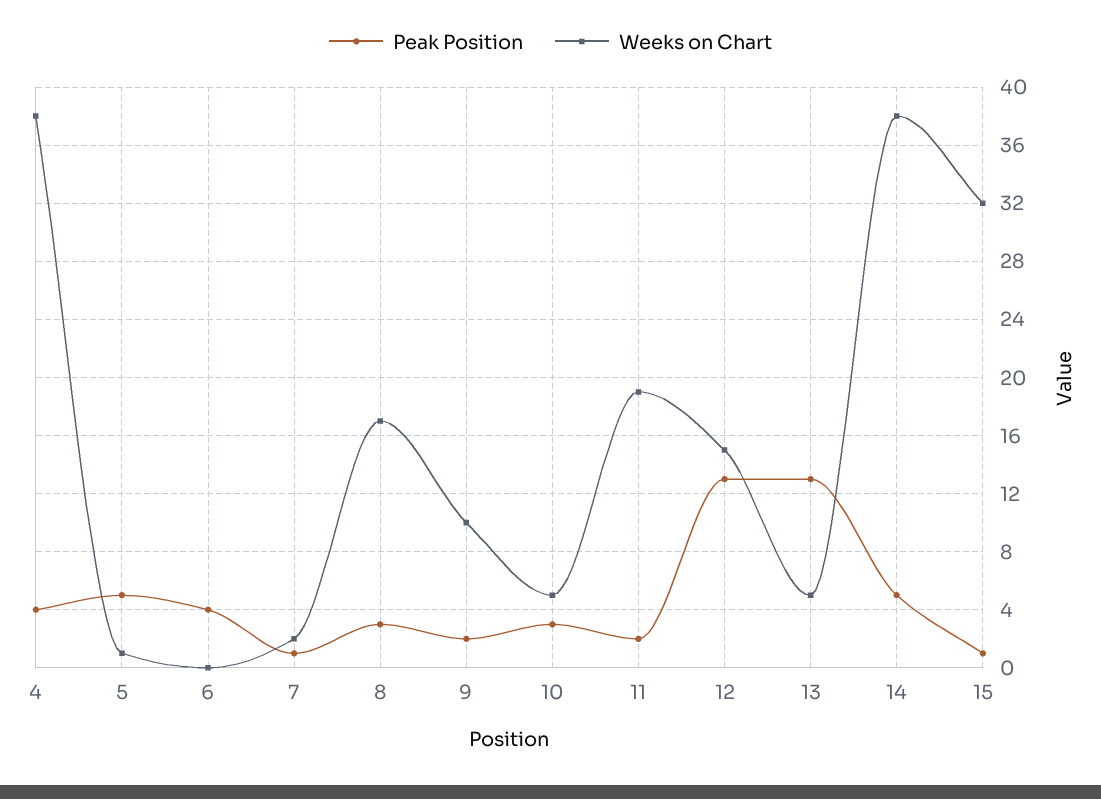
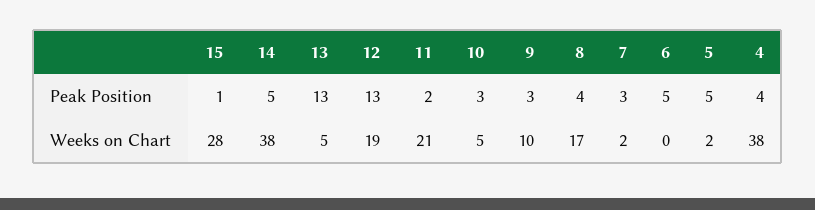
  {
    "Peak Position": {
      "4": 4,
      "5": 5,
-     "6": 4,
+     "6": 5,
-     "7": 1,
+     "7": 3,
-     "8": 3,
+     "8": 4,
-     "9": 2,
+     "9": 3,
      "10": 3,
      "11": 2,
      "12": 13,
      "13": 13,
      "14": 5,
      "15": 1
    },
    "Weeks on Chart": {
      "4": 38,
-     "5": 1,
+     "5": 2,
      "6": 0,
      "7": 2,
      "8": 17,
      "9": 10,
      "10": 5,
-     "11": 19,
+     "11": 21,
-     "12": 15,
+     "12": 19,
      "13": 5,
      "14": 38,
-     "15": 32
+     "15": 28
    }
  }

